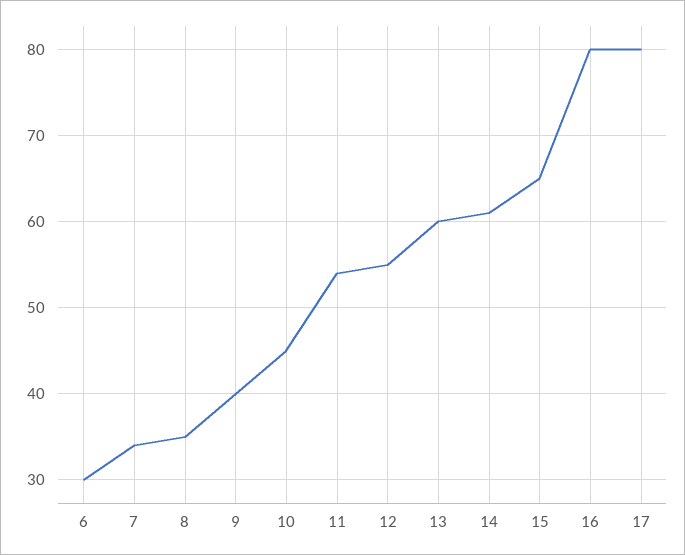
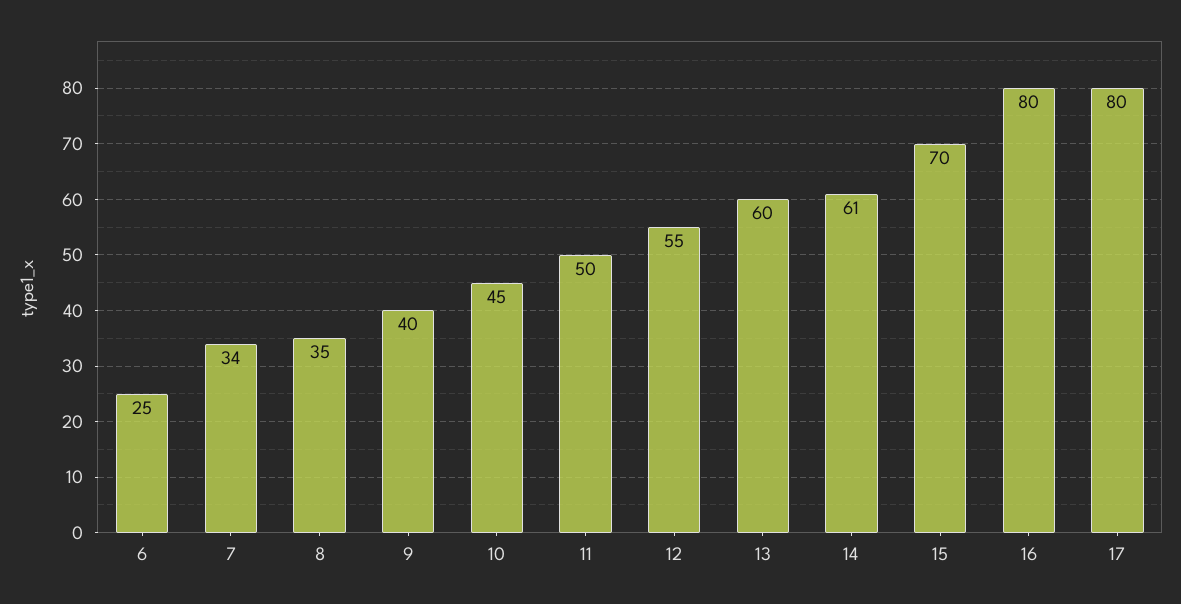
  {
-   "6": 30,
+   "6": 25,
    "7": 34,
    "8": 35,
    "9": 40,
    "10": 45,
-   "11": 54,
+   "11": 50,
    "12": 55,
    "13": 60,
    "14": 61,
-   "15": 65,
+   "15": 70,
    "16": 80,
    "17": 80
  }

